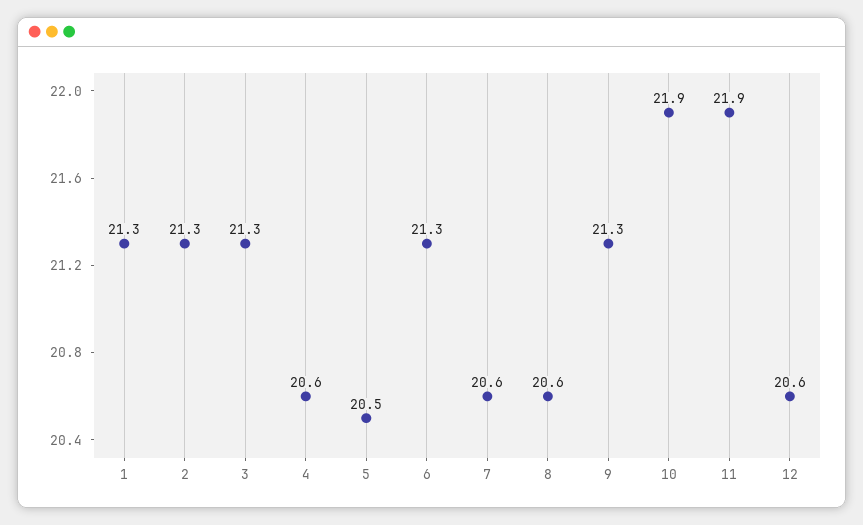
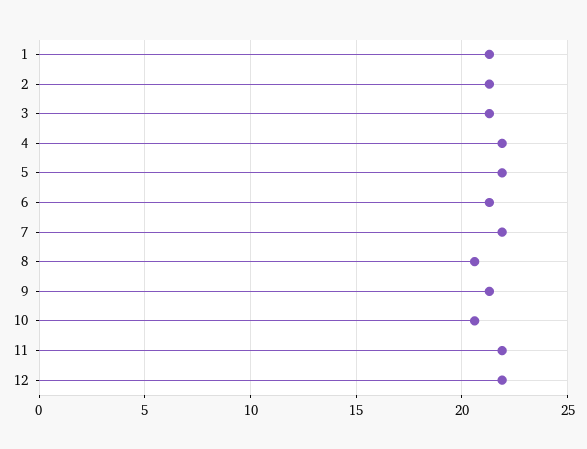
  {
    "1": 21.3,
    "2": 21.3,
    "3": 21.3,
-   "4": 20.6,
+   "4": 22,
-   "5": 20.5,
+   "5": 22,
    "6": 21.3,
-   "7": 20.6,
+   "7": 22,
    "8": 20.6,
    "9": 21.3,
-   "10": 21.9,
+   "10": 20.5,
    "11": 21.9,
-   "12": 20.6
+   "12": 22
  }

